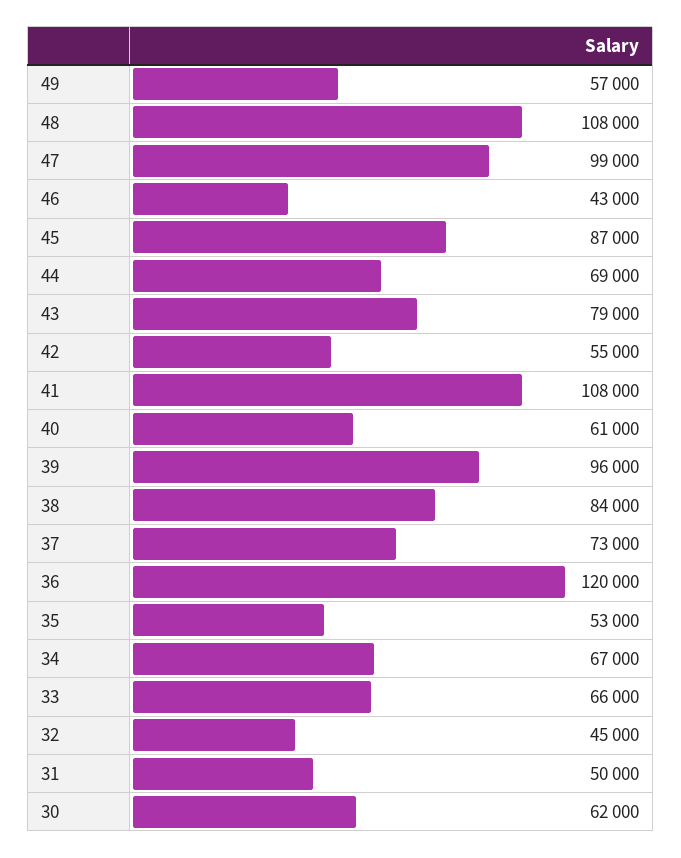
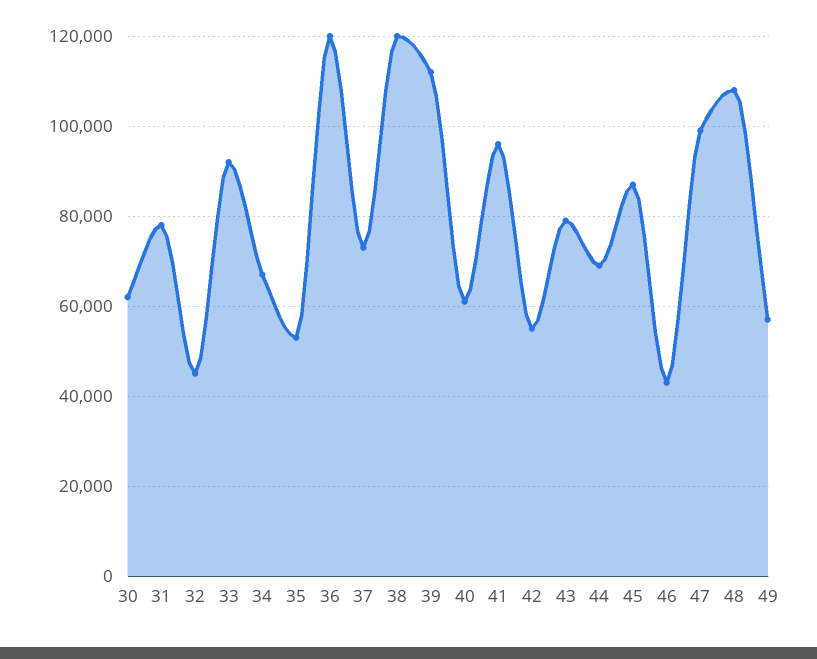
  {
    "49": 57000,
    "48": 108000,
    "47": 99000,
    "46": 43000,
    "45": 87000,
    "44": 69000,
    "43": 79000,
    "42": 55000,
-   "41": 108000,
+   "41": 96000,
    "40": 61000,
-   "39": 96000,
+   "39": 112000,
-   "38": 84000,
+   "38": 120000,
    "37": 73000,
    "36": 120000,
    "35": 53000,
    "34": 67000,
-   "33": 66000,
+   "33": 92000,
    "32": 45000,
-   "31": 50000,
+   "31": 78000,
    "30": 62000
  }

